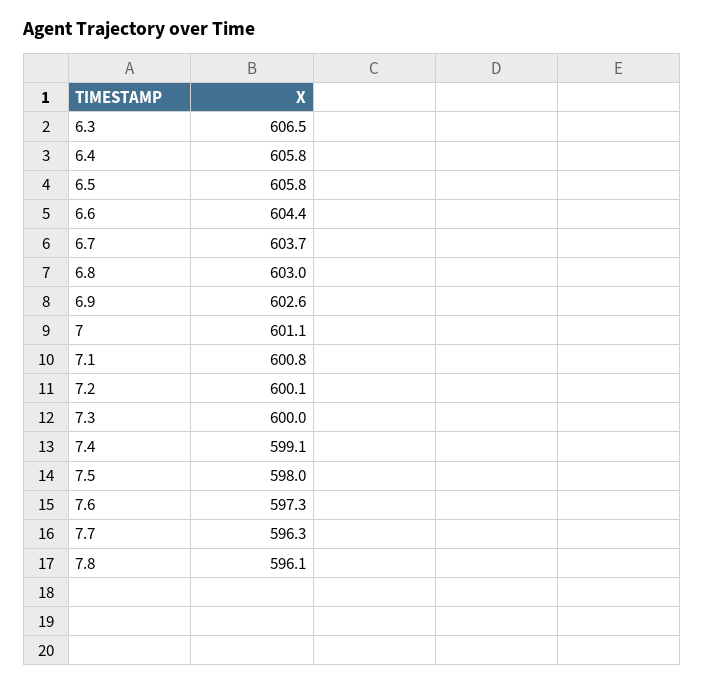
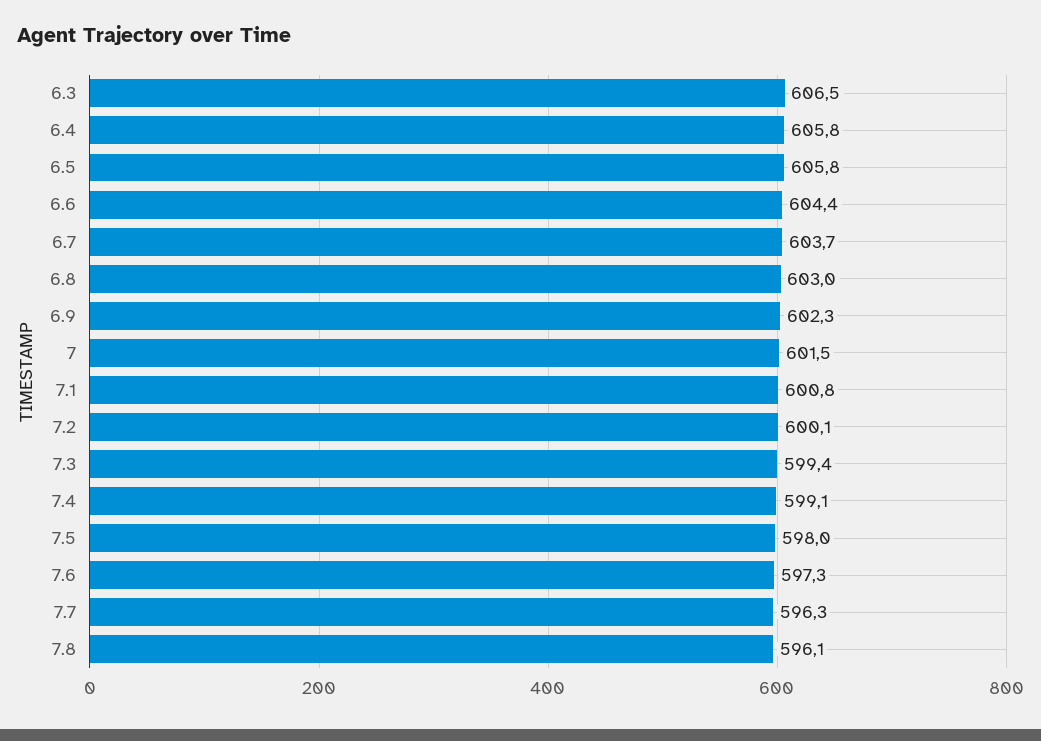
  {
    "6.3": 606.5,
    "6.4": 605.8,
    "6.5": 605.8,
    "6.6": 604.4,
    "6.7": 603.7,
    "6.8": 603,
-   "6.9": 602.6,
+   "6.9": 602.3,
-   "7": 601.1,
+   "7": 601.5,
    "7.1": 600.8,
    "7.2": 600.1,
-   "7.3": 600,
+   "7.3": 599.4,
    "7.4": 599.1,
    "7.5": 598,
    "7.6": 597.3,
    "7.7": 596.3,
    "7.8": 596.1
  }

